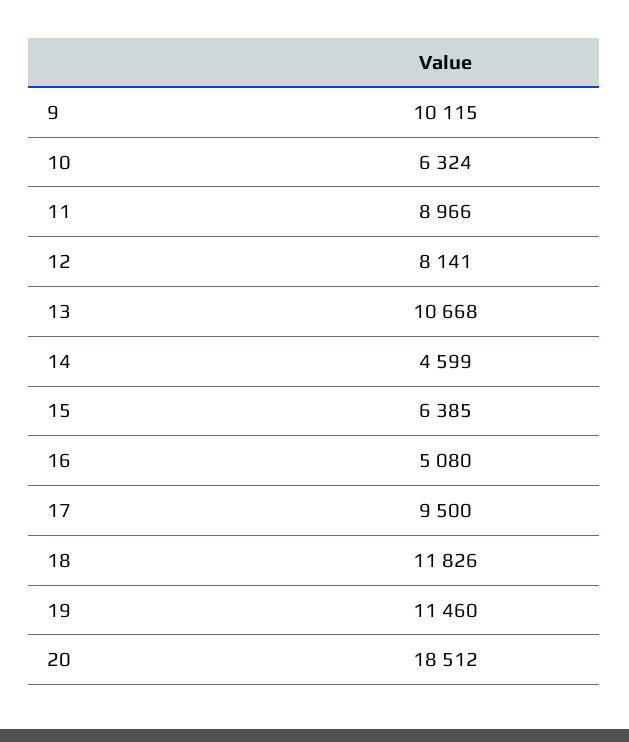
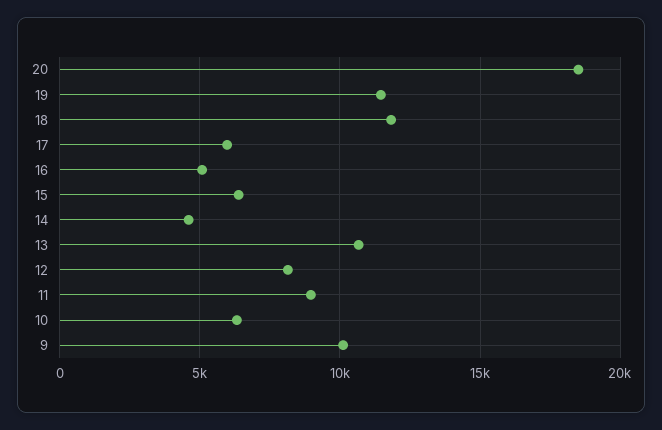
  {
    "9": 10115,
    "10": 6324,
    "11": 8966,
    "12": 8141,
    "13": 10668,
    "14": 4599,
    "15": 6385,
    "16": 5080,
-   "17": 9500,
+   "17": 6000,
    "18": 11826,
    "19": 11460,
    "20": 18512
  }

